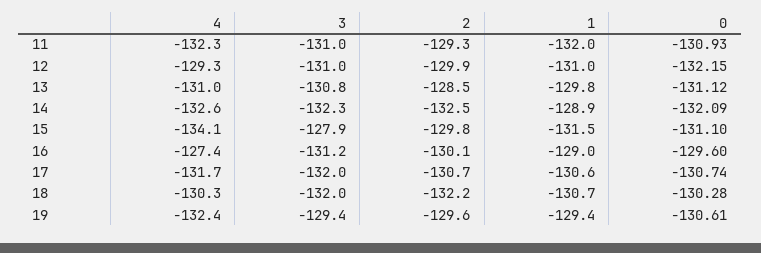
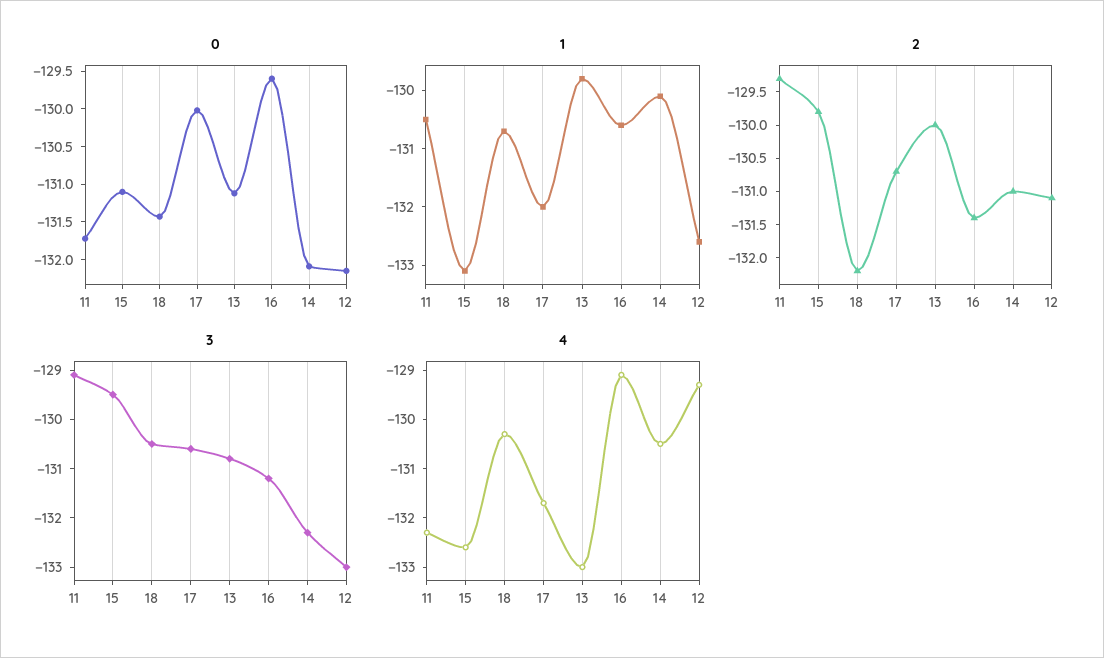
  {
    "4": {
      "11": -132.3,
      "12": -129.3,
-     "13": -131,
+     "13": -133,
-     "14": -132.6,
+     "14": -130.5,
-     "15": -134.1,
+     "15": -132.5,
-     "16": -127.4,
+     "16": -129,
      "17": -131.7,
-     "18": -130.3,
+     "18": -130.3
-     "19": -132.4
    },
    "3": {
-     "11": -131,
+     "11": -129,
-     "12": -131,
+     "12": -133,
      "13": -130.8,
      "14": -132.3,
-     "15": -127.9,
+     "15": -129.5,
      "16": -131.2,
-     "17": -132,
+     "17": -130.5,
-     "18": -132,
+     "18": -130.5
-     "19": -129.4
    },
    "2": {
      "11": -129.3,
-     "12": -129.9,
+     "12": -131,
-     "13": -128.5,
+     "13": -130,
-     "14": -132.5,
+     "14": -131,
      "15": -129.8,
-     "16": -130.1,
+     "16": -131.5,
      "17": -130.7,
-     "18": -132.2,
+     "18": -132.2
-     "19": -129.6
    },
    "1": {
-     "11": -132,
+     "11": -130.5,
-     "12": -131,
+     "12": -132.5,
      "13": -129.8,
-     "14": -128.9,
+     "14": -130,
-     "15": -131.5,
+     "15": -133,
-     "16": -129,
+     "16": -130.5,
-     "17": -130.6,
+     "17": -132,
-     "18": -130.7,
+     "18": -130.7
-     "19": -129.4
    },
    "0": {
-     "11": -130.93,
+     "11": -131.75,
      "12": -132.15,
      "13": -131.12,
      "14": -132.09,
      "15": -131.1,
      "16": -129.6,
-     "17": -130.74,
+     "17": -130,
-     "18": -130.28,
+     "18": -131.5
-     "19": -130.61
    }
  }

